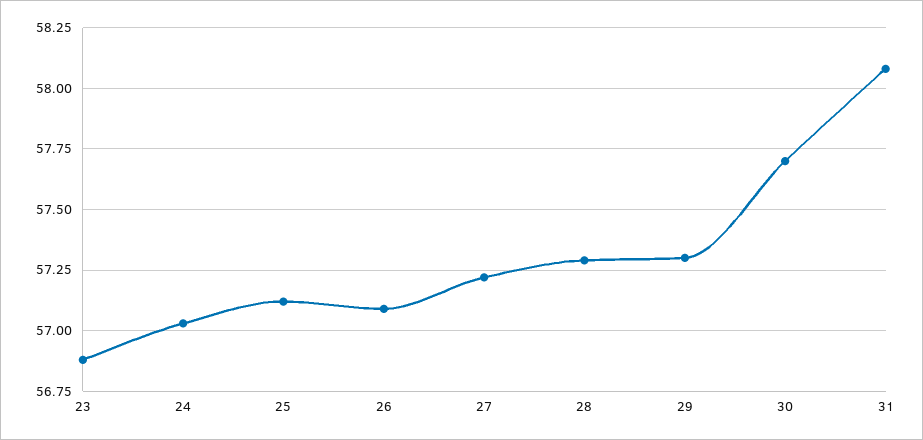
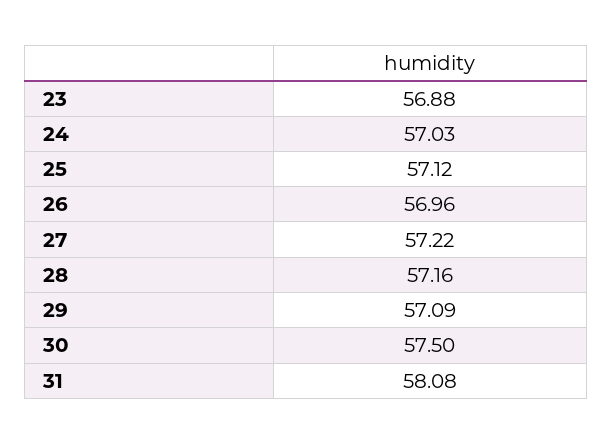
  {
    "23": 56.88,
    "24": 57.03,
    "25": 57.12,
-   "26": 57.1,
+   "26": 56.96,
    "27": 57.22,
-   "28": 57.3,
+   "28": 57.16,
-   "29": 57.3,
+   "29": 57.09,
-   "30": 57.7,
+   "30": 57.5,
    "31": 58.08
  }

